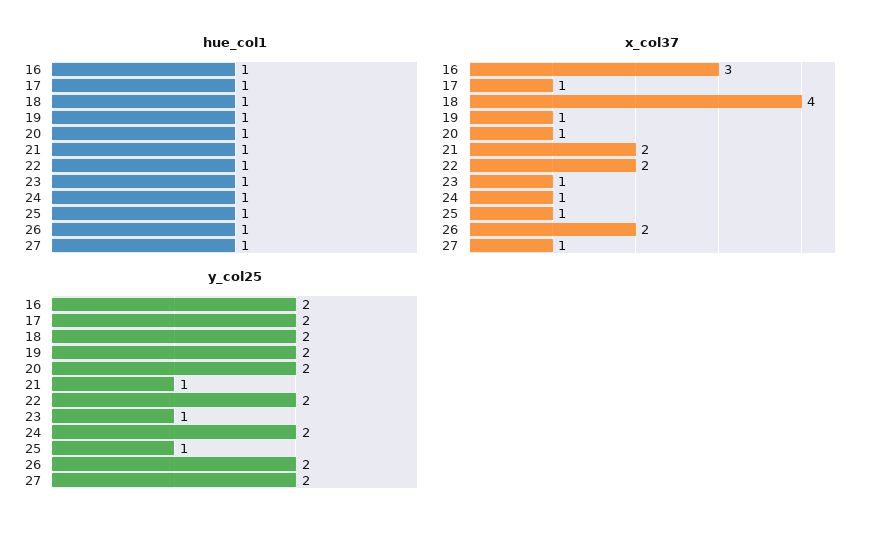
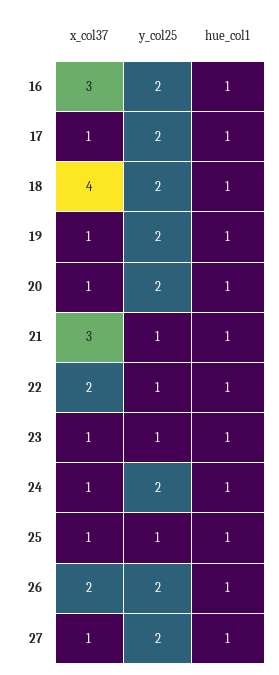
  {
    "hue_col1": {
      "16": 1,
      "17": 1,
      "18": 1,
      "19": 1,
      "20": 1,
      "21": 1,
      "22": 1,
      "23": 1,
      "24": 1,
      "25": 1,
      "26": 1,
      "27": 1
    },
    "x_col37": {
      "16": 3,
      "17": 1,
      "18": 4,
      "19": 1,
      "20": 1,
-     "21": 2,
+     "21": 3,
      "22": 2,
      "23": 1,
      "24": 1,
      "25": 1,
      "26": 2,
      "27": 1
    },
    "y_col25": {
      "16": 2,
      "17": 2,
      "18": 2,
      "19": 2,
      "20": 2,
      "21": 1,
-     "22": 2,
+     "22": 1,
      "23": 1,
      "24": 2,
      "25": 1,
      "26": 2,
      "27": 2
    }
  }

